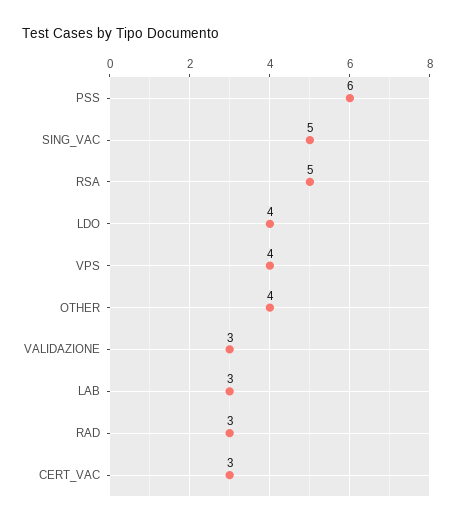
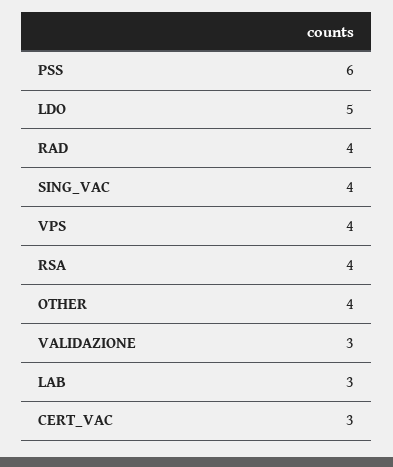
  {
    "PSS": 6,
-   "SING_VAC": 5,
+   "SING_VAC": 4,
-   "RSA": 5,
+   "RSA": 4,
-   "LDO": 4,
+   "LDO": 5,
    "VPS": 4,
    "OTHER": 4,
    "VALIDAZIONE": 3,
    "LAB": 3,
-   "RAD": 3,
+   "RAD": 4,
    "CERT_VAC": 3
  }

